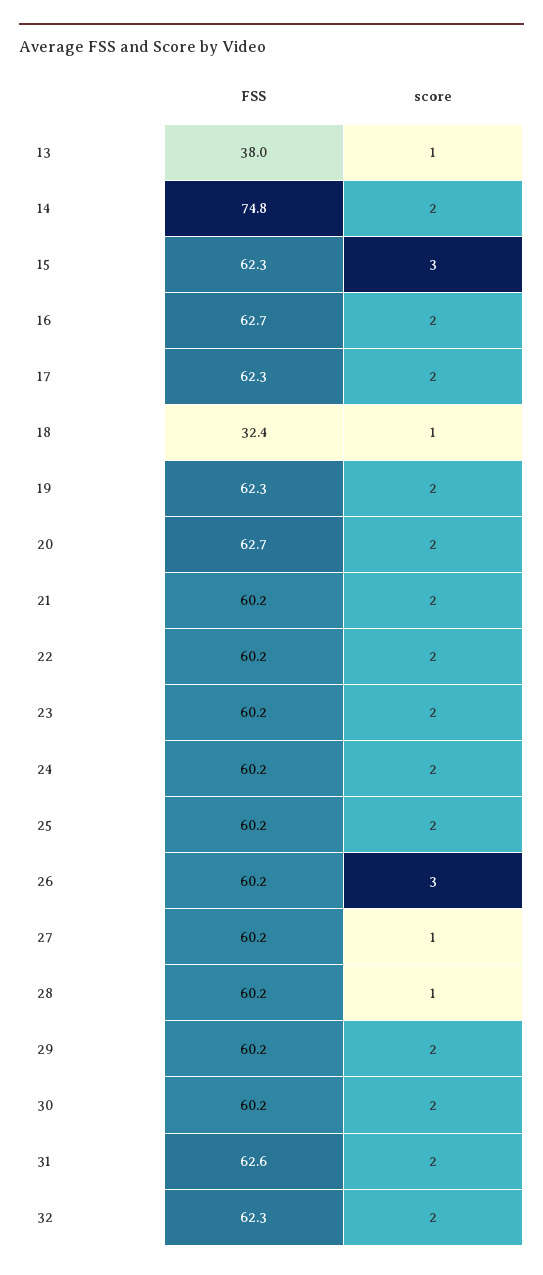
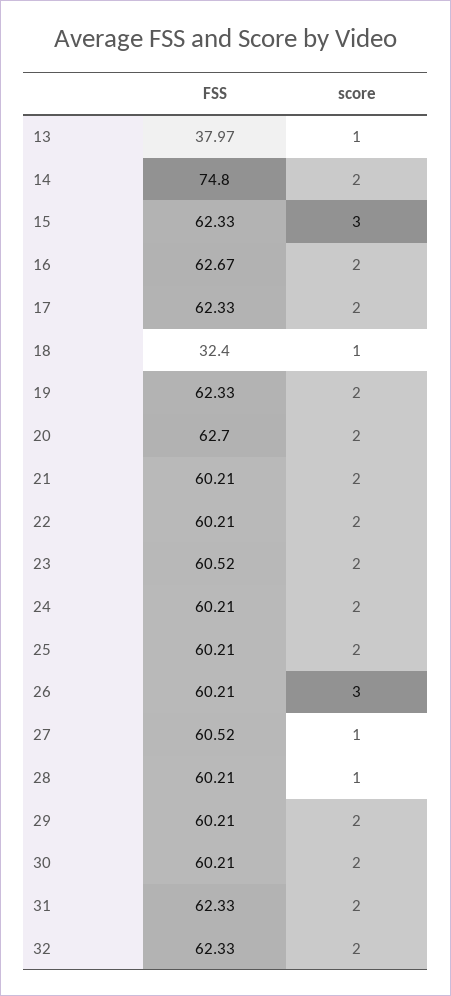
  {
    "FSS": {
      "13": 37.97,
      "14": 74.8,
      "15": 62.33,
      "16": 62.67,
      "17": 62.33,
      "18": 32.4,
      "19": 62.33,
      "20": 62.7,
      "21": 60.21,
      "22": 60.21,
-     "23": 60.2,
+     "23": 60.52,
      "24": 60.21,
      "25": 60.21,
      "26": 60.21,
-     "27": 60.2,
+     "27": 60.52,
      "28": 60.21,
      "29": 60.21,
      "30": 60.21,
-     "31": 62.6,
+     "31": 62.33,
      "32": 62.33
    },
    "score": {
      "13": 1,
      "14": 2,
      "15": 3,
      "16": 2,
      "17": 2,
      "18": 1,
      "19": 2,
      "20": 2,
      "21": 2,
      "22": 2,
      "23": 2,
      "24": 2,
      "25": 2,
      "26": 3,
      "27": 1,
      "28": 1,
      "29": 2,
      "30": 2,
      "31": 2,
      "32": 2
    }
  }

